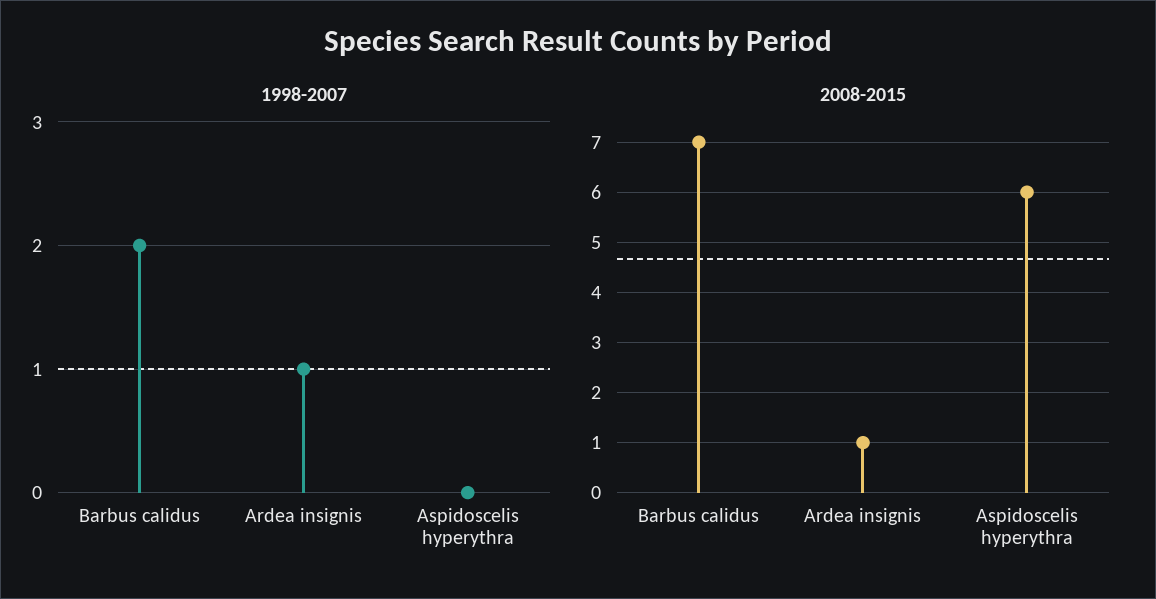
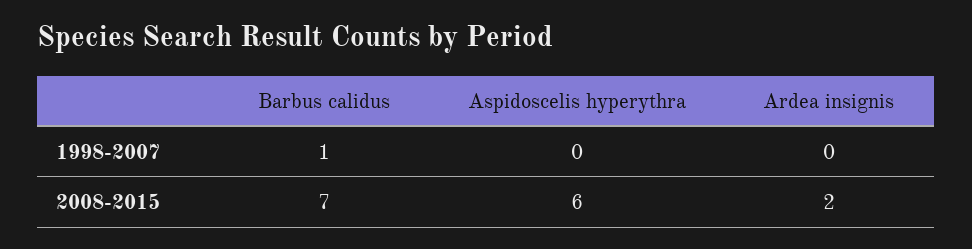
  {
    "1998-2007": {
-     "Barbus calidus": 2,
+     "Barbus calidus": 1,
-     "Ardea insignis": 1,
+     "Ardea insignis": 0,
      "Aspidoscelis hyperythra": 0
    },
    "2008-2015": {
      "Barbus calidus": 7,
-     "Ardea insignis": 1,
+     "Ardea insignis": 2,
      "Aspidoscelis hyperythra": 6
    }
  }

